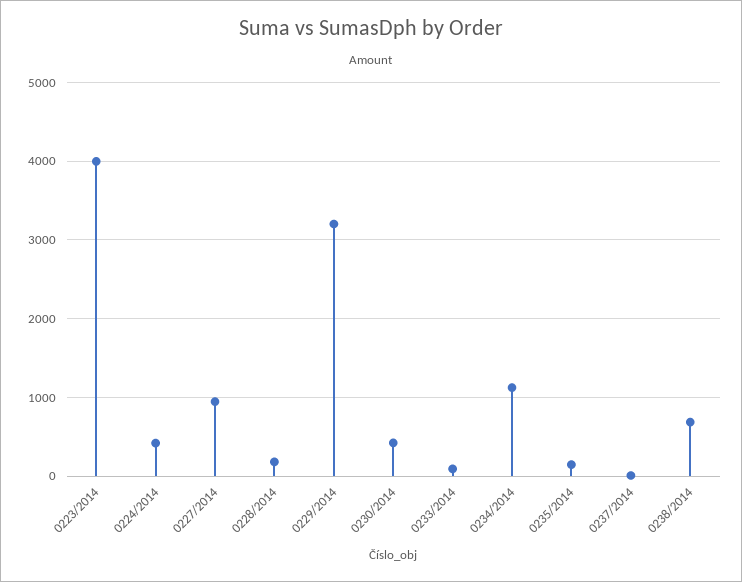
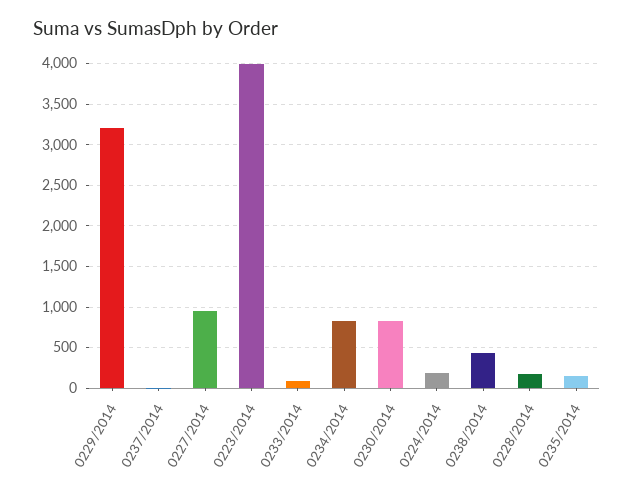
  {
    "0223/2014": 4000,
-   "0224/2014": 400,
+   "0224/2014": 200,
    "0227/2014": 900,
    "0228/2014": 200,
    "0229/2014": 3200,
-   "0230/2014": 400,
+   "0230/2014": 800,
    "0233/2014": 100,
-   "0234/2014": 1100,
+   "0234/2014": 800,
    "0235/2014": 100,
    "0237/2014": 0,
-   "0238/2014": 700
+   "0238/2014": 400
  }

